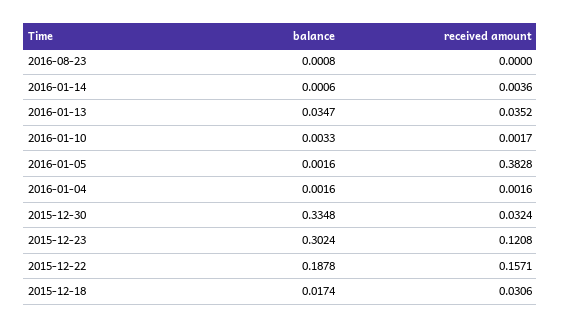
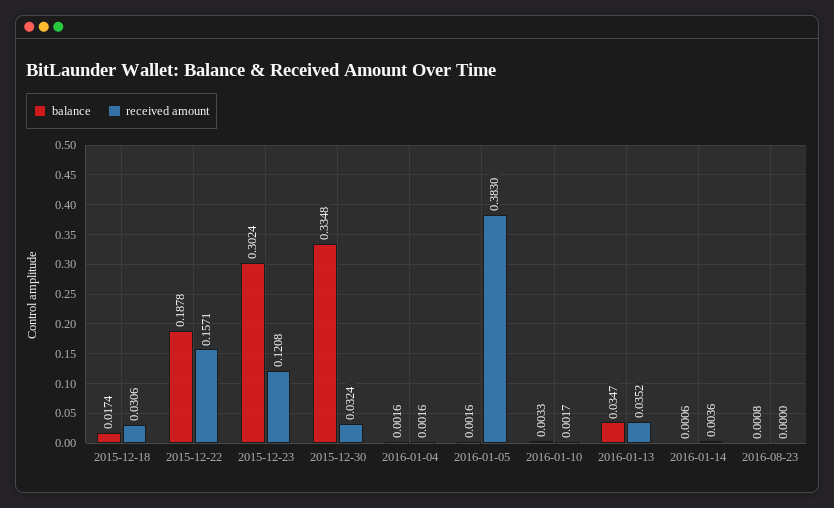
  {
    "balance": {
      "2016-08-23": 0.0008,
      "2016-01-14": 0.0006,
      "2016-01-13": 0.0347,
      "2016-01-10": 0.0033,
      "2016-01-05": 0.0016,
      "2016-01-04": 0.0016,
      "2015-12-30": 0.3348,
      "2015-12-23": 0.3024,
      "2015-12-22": 0.1878,
      "2015-12-18": 0.0174
    },
    "received amount": {
      "2016-08-23": 0,
      "2016-01-14": 0.0036,
      "2016-01-13": 0.0352,
      "2016-01-10": 0.0017,
-     "2016-01-05": 0.3828,
+     "2016-01-05": 0.383,
      "2016-01-04": 0.0016,
      "2015-12-30": 0.0324,
      "2015-12-23": 0.1208,
      "2015-12-22": 0.1571,
      "2015-12-18": 0.0306
    }
  }

